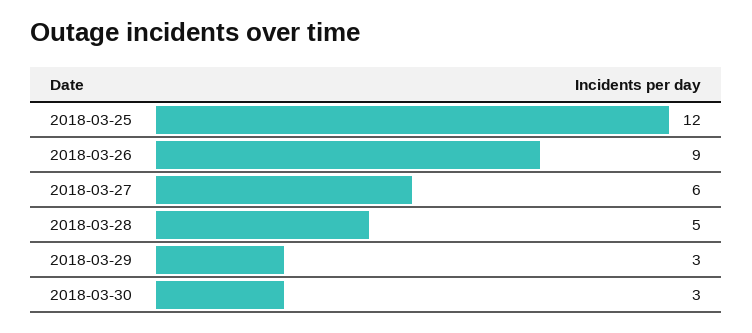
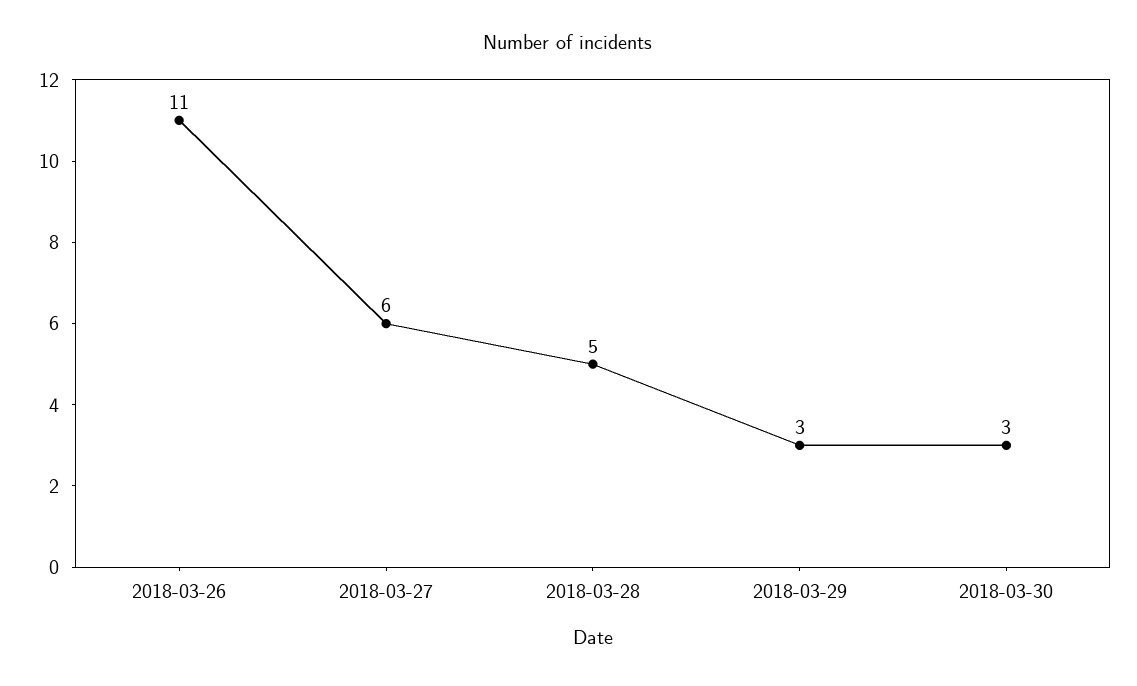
  {
-   "2018-03-25": 12,
-   "2018-03-26": 9,
+   "2018-03-26": 11,
    "2018-03-27": 6,
    "2018-03-28": 5,
    "2018-03-29": 3,
    "2018-03-30": 3
  }

